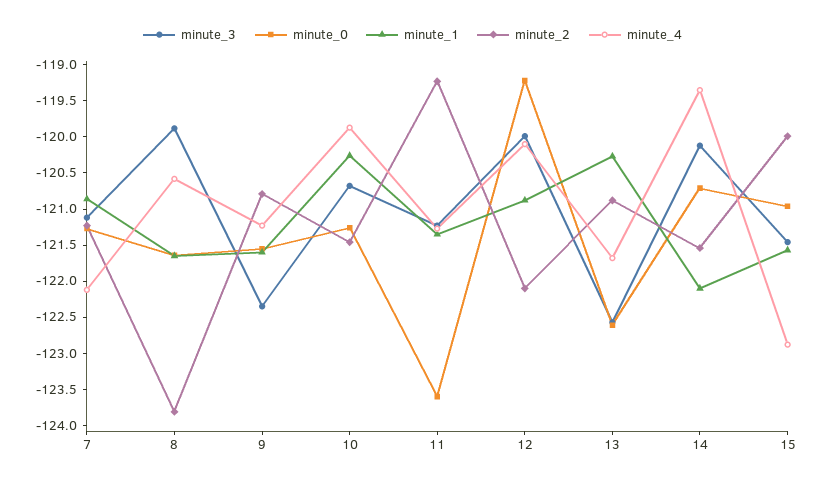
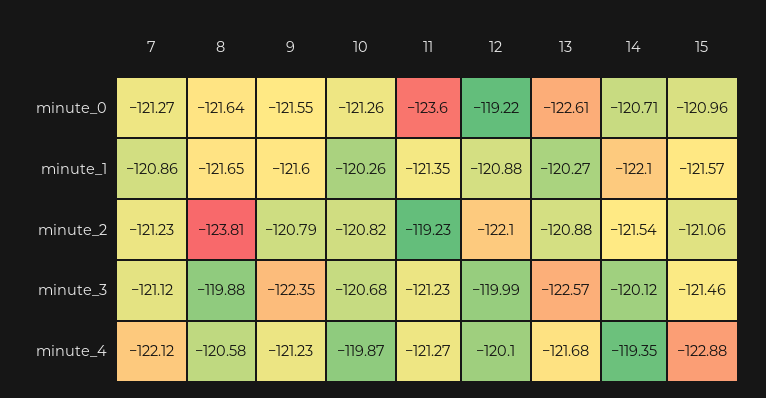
  {
    "minute_3": {
      "7": -121.12,
      "8": -119.88,
      "9": -122.35,
      "10": -120.68,
      "11": -121.23,
      "12": -119.99,
      "13": -122.57,
      "14": -120.12,
      "15": -121.46
    },
    "minute_0": {
      "7": -121.27,
      "8": -121.64,
      "9": -121.55,
      "10": -121.26,
      "11": -123.6,
      "12": -119.22,
      "13": -122.61,
      "14": -120.71,
      "15": -120.96
    },
    "minute_1": {
      "7": -120.86,
      "8": -121.65,
      "9": -121.6,
      "10": -120.26,
      "11": -121.35,
      "12": -120.88,
      "13": -120.27,
      "14": -122.1,
      "15": -121.57
    },
    "minute_2": {
      "7": -121.23,
      "8": -123.81,
      "9": -120.79,
-     "10": -121.5,
+     "10": -120.82,
      "11": -119.23,
      "12": -122.1,
      "13": -120.88,
      "14": -121.54,
-     "15": -120
+     "15": -121.06
    },
    "minute_4": {
      "7": -122.12,
      "8": -120.58,
      "9": -121.23,
      "10": -119.87,
      "11": -121.27,
      "12": -120.1,
      "13": -121.68,
      "14": -119.35,
      "15": -122.88
    }
  }

